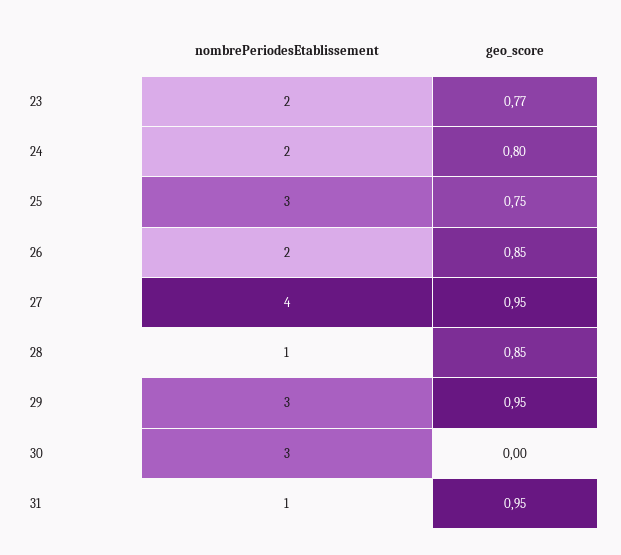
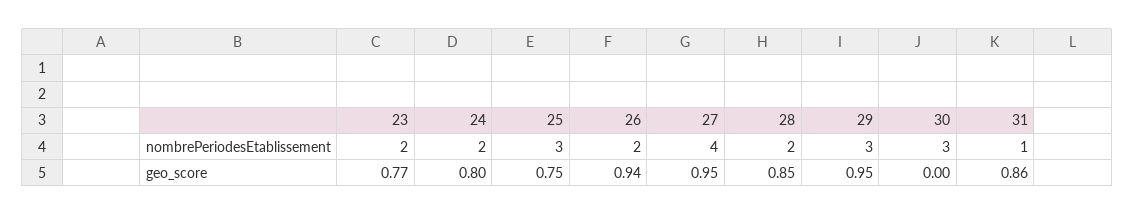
  {
    "nombrePeriodesEtablissement": {
      "23": 2,
      "24": 2,
      "25": 3,
      "26": 2,
      "27": 4,
-     "28": 1,
+     "28": 2,
      "29": 3,
      "30": 3,
      "31": 1
    },
    "geo_score": {
      "23": 0.77,
      "24": 0.8,
      "25": 0.75,
-     "26": 0.85,
+     "26": 0.94,
      "27": 0.95,
      "28": 0.85,
      "29": 0.95,
      "30": 0,
-     "31": 0.95
+     "31": 0.86
    }
  }

